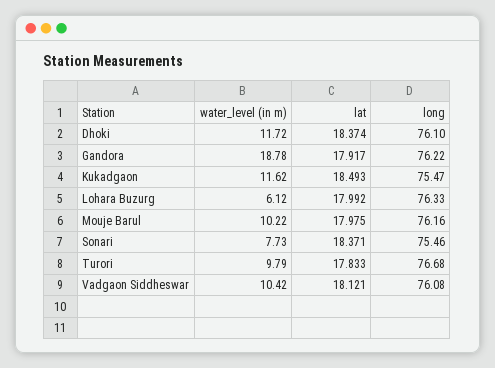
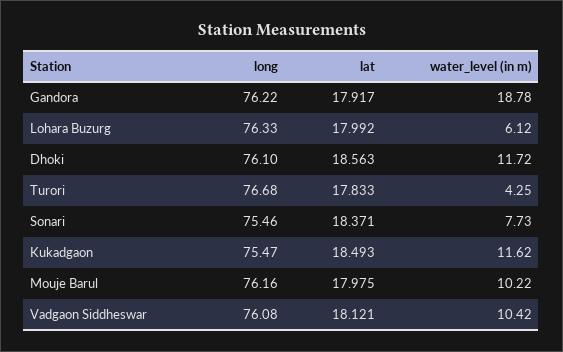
  {
    "water_level (in m)": {
      "Dhoki": 11.72,
      "Gandora": 18.78,
      "Kukadgaon": 11.62,
      "Lohara Buzurg": 6.12,
      "Mouje Barul": 10.22,
      "Sonari": 7.73,
-     "Turori": 9.79,
+     "Turori": 4.25,
      "Vadgaon Siddheswar": 10.42
    },
    "lat": {
-     "Dhoki": 18.374,
+     "Dhoki": 18.563,
      "Gandora": 17.917,
      "Kukadgaon": 18.493,
      "Lohara Buzurg": 17.992,
      "Mouje Barul": 17.975,
      "Sonari": 18.371,
      "Turori": 17.833,
      "Vadgaon Siddheswar": 18.121
    },
    "long": {
      "Dhoki": 76.1,
      "Gandora": 76.22,
      "Kukadgaon": 75.47,
      "Lohara Buzurg": 76.33,
      "Mouje Barul": 76.16,
      "Sonari": 75.46,
      "Turori": 76.68,
      "Vadgaon Siddheswar": 76.08
    }
  }

